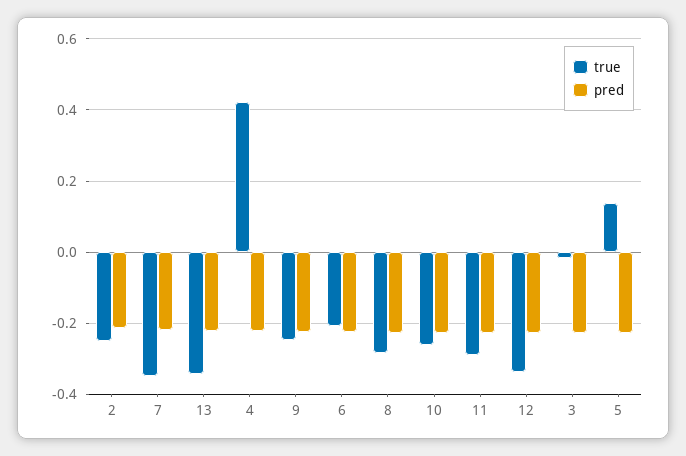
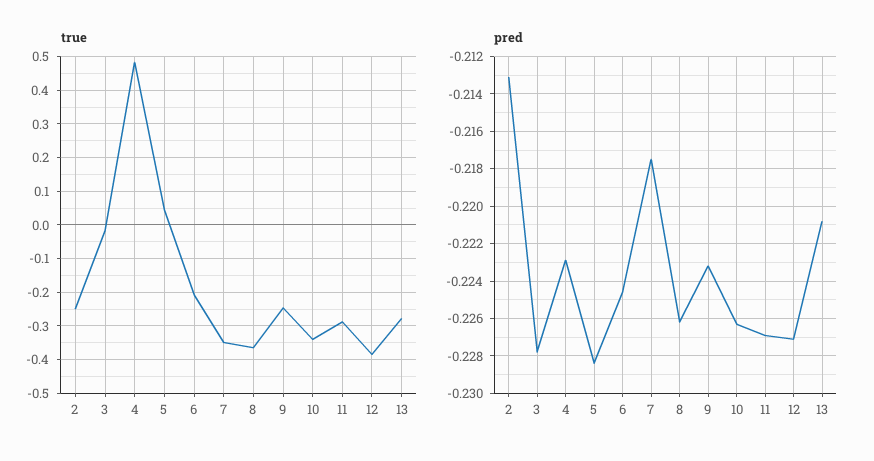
  {
    "true": {
      "2": -0.26,
      "7": -0.34,
-     "13": -0.34,
+     "13": -0.28,
-     "4": 0.42,
+     "4": 0.48,
      "9": -0.24,
      "6": -0.2,
-     "8": -0.28,
+     "8": -0.36,
-     "10": -0.26,
+     "10": -0.34,
      "11": -0.28,
-     "12": -0.34,
+     "12": -0.38,
      "3": -0.02,
-     "5": 0.14
+     "5": 0.04
    },
    "pred": {
      "2": -0.213,
      "7": -0.2175,
      "13": -0.221,
      "4": -0.223,
      "9": -0.223,
      "6": -0.2245,
      "8": -0.226,
      "10": -0.2265,
      "11": -0.227,
      "12": -0.227,
      "3": -0.228,
      "5": -0.2285
    }
  }

